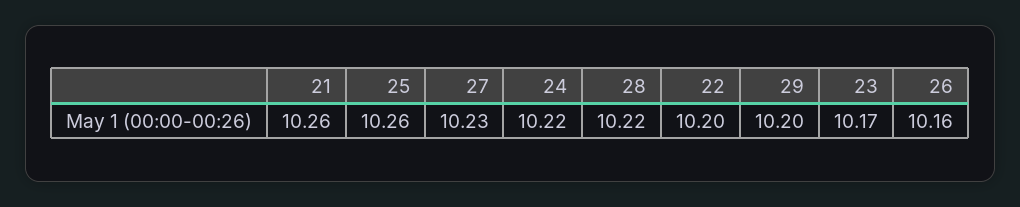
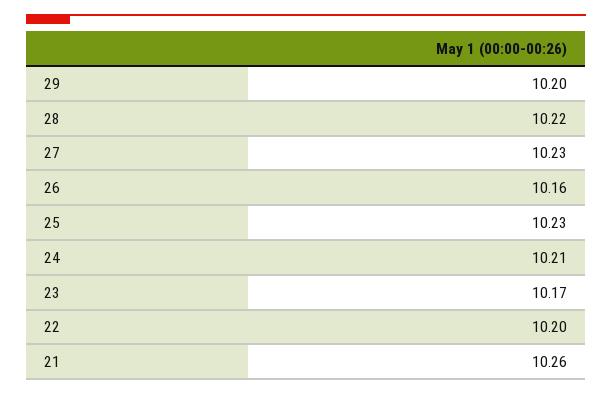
  {
    "21": 10.26,
-   "25": 10.26,
+   "25": 10.23,
    "27": 10.23,
-   "24": 10.22,
+   "24": 10.21,
    "28": 10.22,
    "22": 10.2,
    "29": 10.2,
    "23": 10.17,
    "26": 10.16
  }

